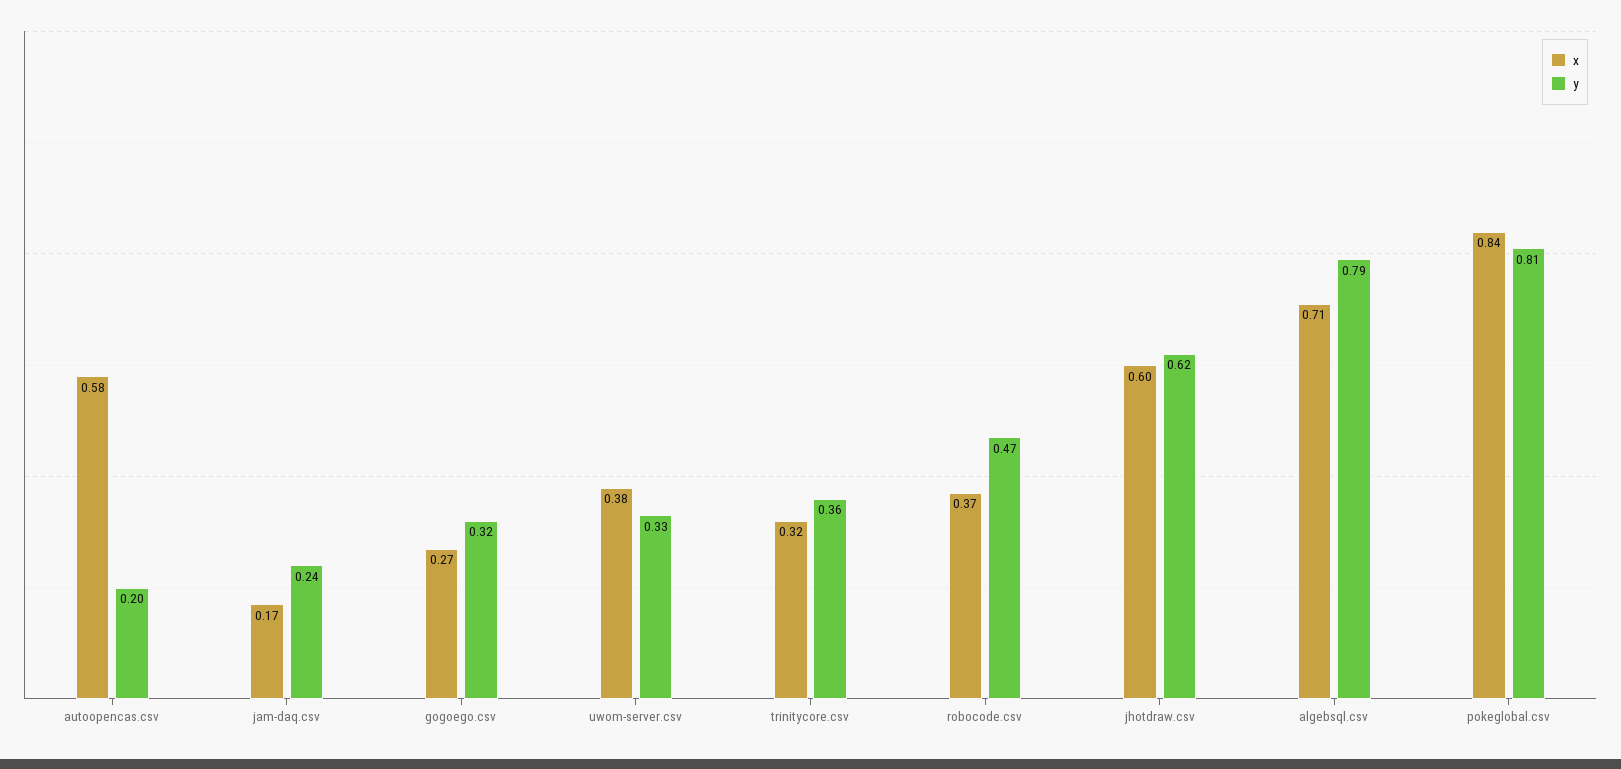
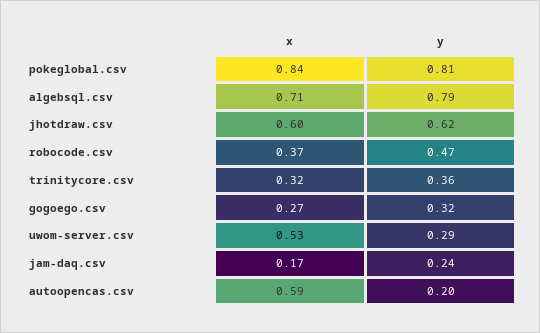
  {
    "x": {
-     "autoopencas.csv": 0.58,
+     "autoopencas.csv": 0.59,
      "jam-daq.csv": 0.17,
      "gogoego.csv": 0.27,
-     "uwom-server.csv": 0.38,
+     "uwom-server.csv": 0.53,
      "trinitycore.csv": 0.32,
      "robocode.csv": 0.37,
      "jhotdraw.csv": 0.6,
      "algebsql.csv": 0.71,
      "pokeglobal.csv": 0.84
    },
    "y": {
      "autoopencas.csv": 0.2,
      "jam-daq.csv": 0.24,
      "gogoego.csv": 0.32,
-     "uwom-server.csv": 0.33,
+     "uwom-server.csv": 0.29,
      "trinitycore.csv": 0.36,
      "robocode.csv": 0.47,
      "jhotdraw.csv": 0.62,
      "algebsql.csv": 0.79,
      "pokeglobal.csv": 0.81
    }
  }

